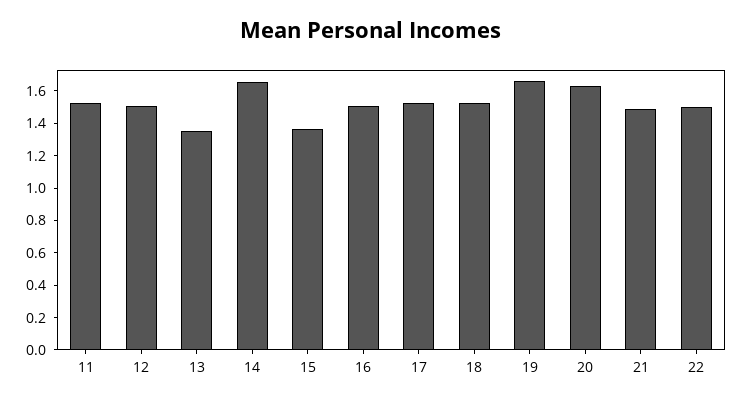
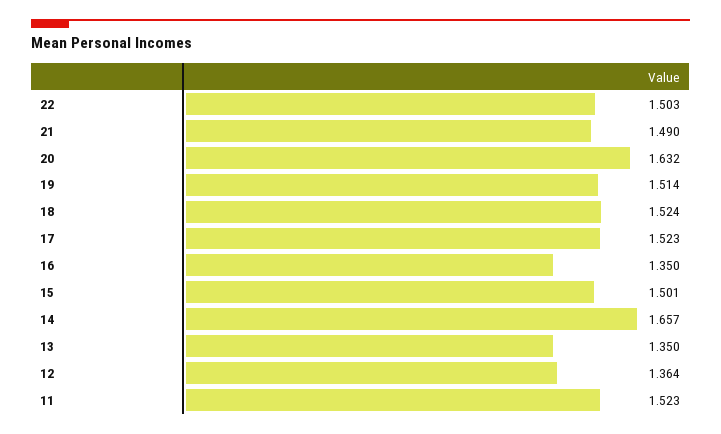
  {
    "11": 1.523,
-   "12": 1.5,
+   "12": 1.364,
    "13": 1.35,
    "14": 1.657,
-   "15": 1.35,
+   "15": 1.501,
-   "16": 1.5,
+   "16": 1.35,
    "17": 1.523,
    "18": 1.524,
-   "19": 1.65,
+   "19": 1.514,
    "20": 1.632,
    "21": 1.49,
    "22": 1.503
  }

